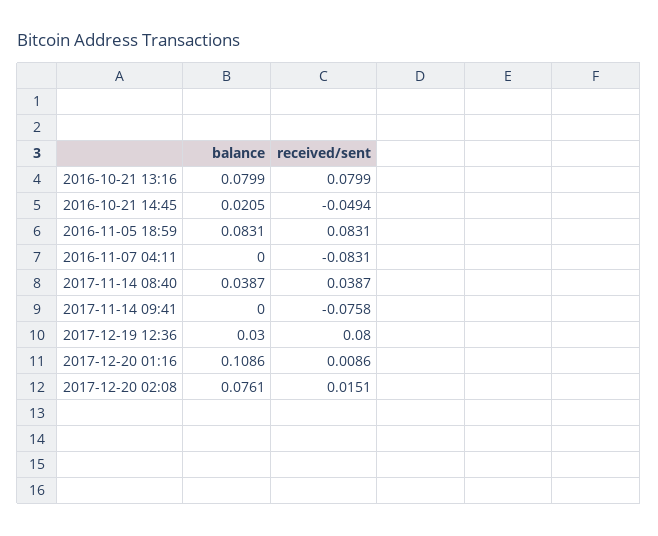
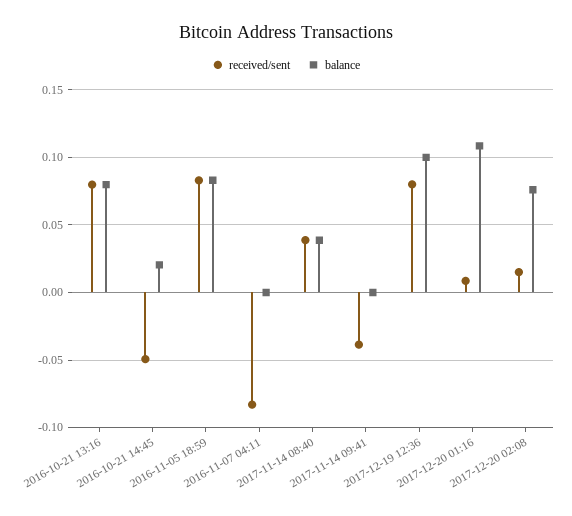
  {
    "balance": {
      "2016-10-21 13:16": 0.0799,
      "2016-10-21 14:45": 0.0205,
      "2016-11-05 18:59": 0.0831,
      "2016-11-07 04:11": 0,
      "2017-11-14 08:40": 0.0387,
      "2017-11-14 09:41": 0,
-     "2017-12-19 12:36": 0.03,
+     "2017-12-19 12:36": 0.1,
      "2017-12-20 01:16": 0.1086,
      "2017-12-20 02:08": 0.0761
    },
    "received/sent": {
      "2016-10-21 13:16": 0.0799,
      "2016-10-21 14:45": -0.0494,
      "2016-11-05 18:59": 0.0831,
      "2016-11-07 04:11": -0.0831,
      "2017-11-14 08:40": 0.0387,
-     "2017-11-14 09:41": -0.0758,
+     "2017-11-14 09:41": -0.04,
      "2017-12-19 12:36": 0.08,
      "2017-12-20 01:16": 0.0086,
      "2017-12-20 02:08": 0.0151
    }
  }

